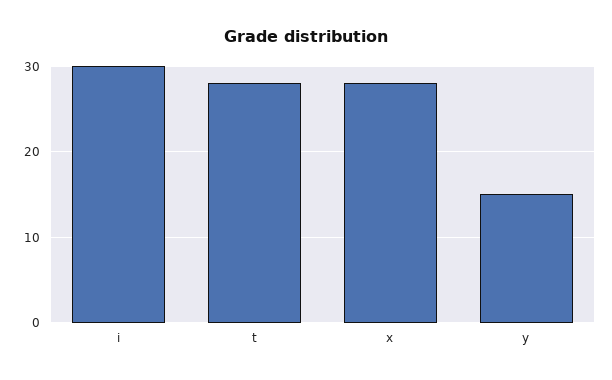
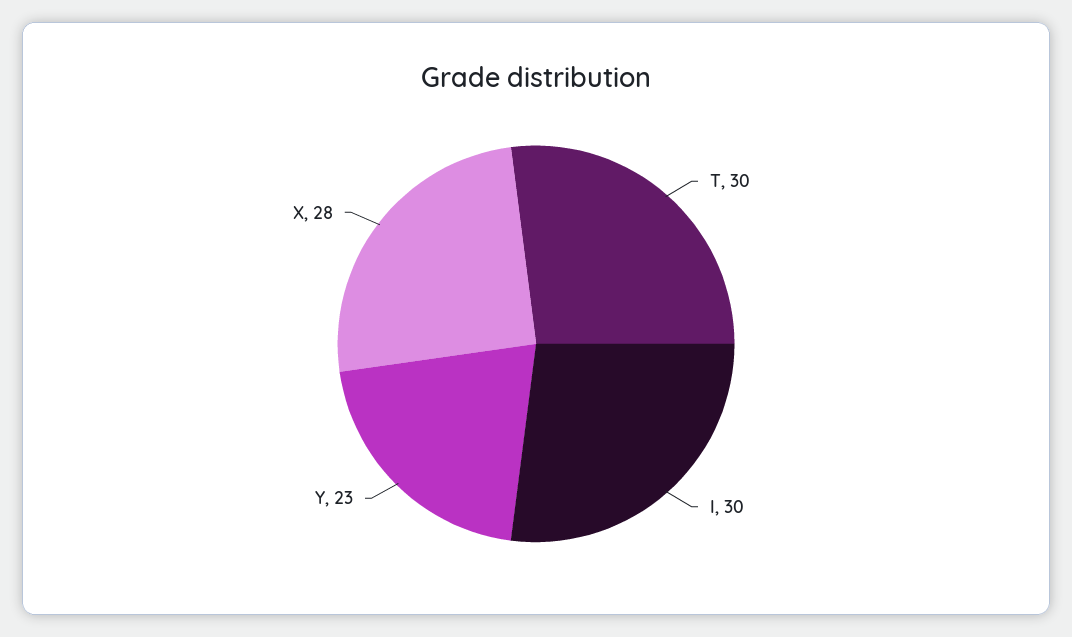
  {
    "i": 30,
-   "t": 28,
+   "t": 30,
    "x": 28,
-   "y": 15
+   "y": 23
  }

